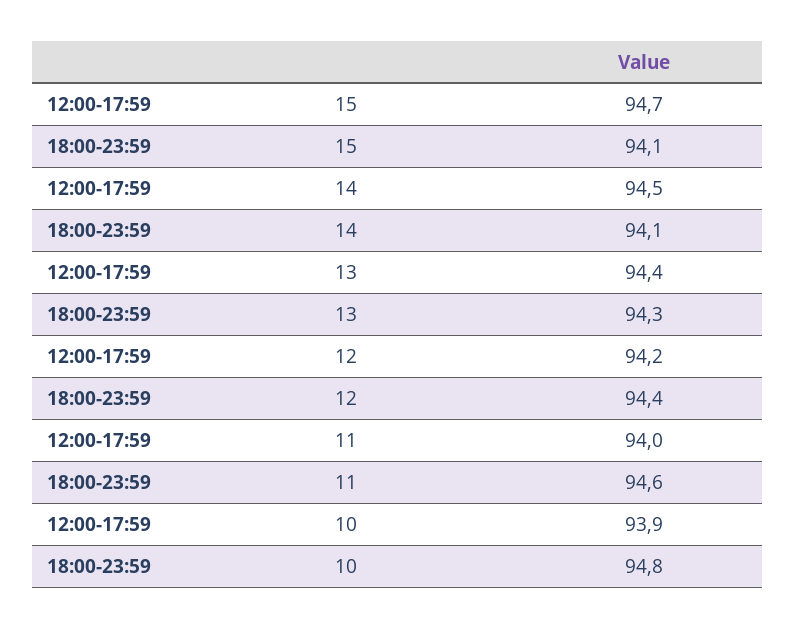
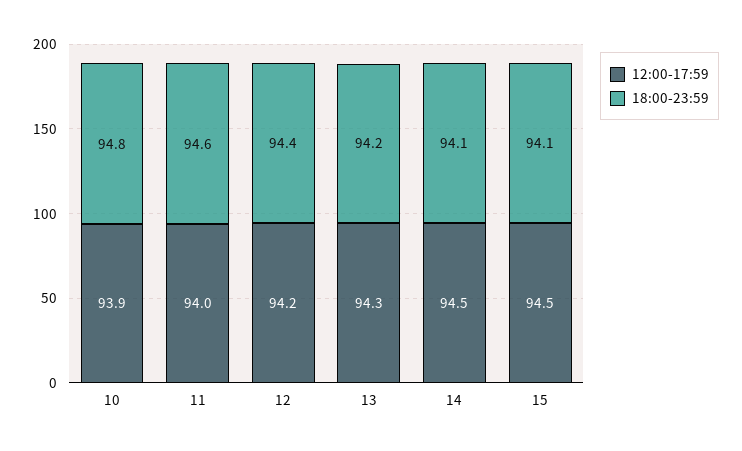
  {
    "12:00-17:59": {
-     "15": 94.7,
+     "15": 94.5,
      "14": 94.5,
-     "13": 94.4,
+     "13": 94.3,
      "12": 94.2,
      "11": 94,
      "10": 93.9
    },
    "18:00-23:59": {
      "15": 94.1,
      "14": 94.1,
-     "13": 94.3,
+     "13": 94.2,
      "12": 94.4,
      "11": 94.6,
      "10": 94.8
    }
  }

